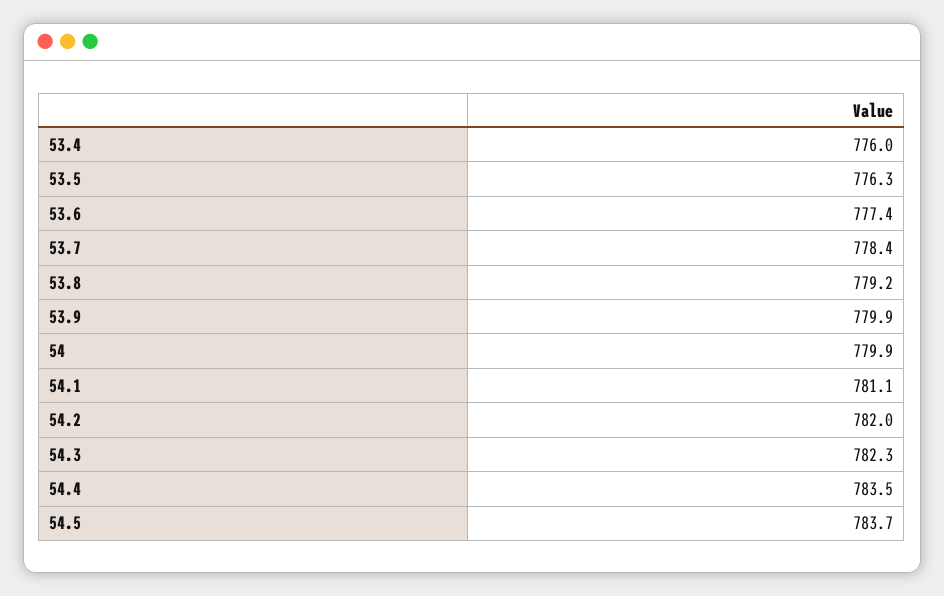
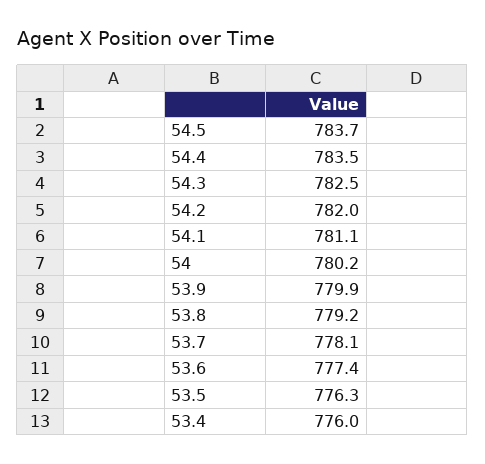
  {
    "53.4": 776,
    "53.5": 776.3,
    "53.6": 777.4,
-   "53.7": 778.4,
+   "53.7": 778.1,
    "53.8": 779.2,
    "53.9": 779.9,
-   "54": 779.9,
+   "54": 780.2,
    "54.1": 781.1,
    "54.2": 782,
-   "54.3": 782.3,
+   "54.3": 782.5,
    "54.4": 783.5,
    "54.5": 783.7
  }

